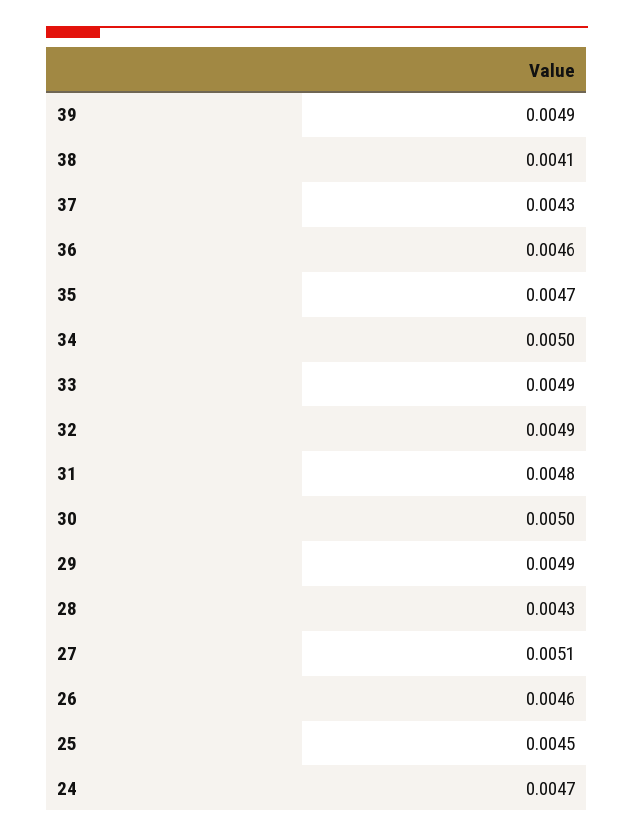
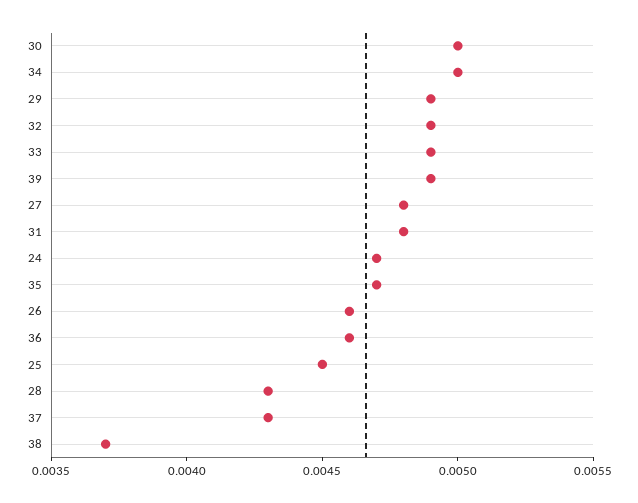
  {
    "39": 0.0049,
-   "38": 0.0041,
+   "38": 0.0037,
    "37": 0.0043,
    "36": 0.0046,
    "35": 0.0047,
    "34": 0.005,
    "33": 0.0049,
    "32": 0.0049,
    "31": 0.0048,
    "30": 0.005,
    "29": 0.0049,
    "28": 0.0043,
-   "27": 0.0051,
+   "27": 0.0048,
    "26": 0.0046,
    "25": 0.0045,
    "24": 0.0047
  }

